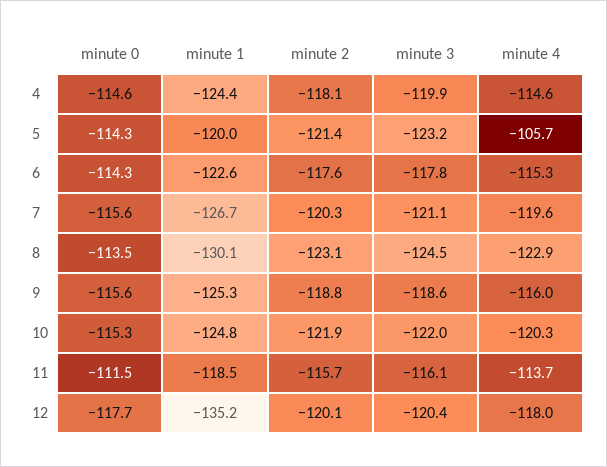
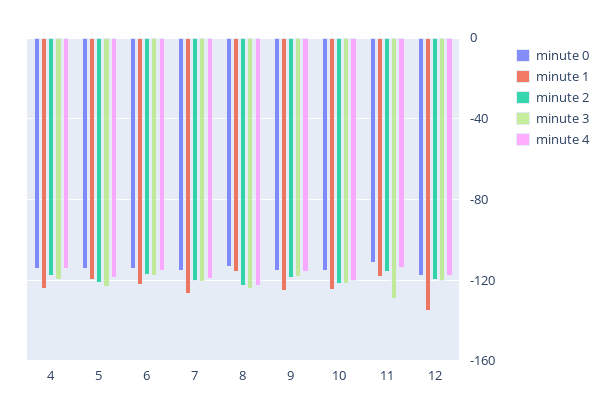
  {
    "minute 0": {
      "4": -114.6,
      "5": -114.3,
      "6": -114.3,
      "7": -115.6,
      "8": -113.5,
      "9": -115.6,
      "10": -115.3,
      "11": -111.5,
      "12": -117.7
    },
    "minute 1": {
      "4": -124.4,
      "5": -120,
      "6": -122.6,
      "7": -126.7,
-     "8": -130.1,
+     "8": -115,
      "9": -125.3,
      "10": -124.8,
      "11": -118.5,
      "12": -135.2
    },
    "minute 2": {
      "4": -118.1,
      "5": -121.4,
      "6": -117.6,
      "7": -120.3,
      "8": -123.1,
      "9": -118.8,
      "10": -121.9,
      "11": -115.7,
      "12": -120.1
    },
    "minute 3": {
      "4": -119.9,
      "5": -123.2,
      "6": -117.8,
      "7": -121.1,
      "8": -124.5,
      "9": -118.6,
      "10": -122,
-     "11": -116.1,
+     "11": -130,
      "12": -120.4
    },
    "minute 4": {
      "4": -114.6,
-     "5": -105.7,
+     "5": -120,
      "6": -115.3,
      "7": -119.6,
      "8": -122.9,
      "9": -116,
      "10": -120.3,
      "11": -113.7,
      "12": -118
    }
  }

